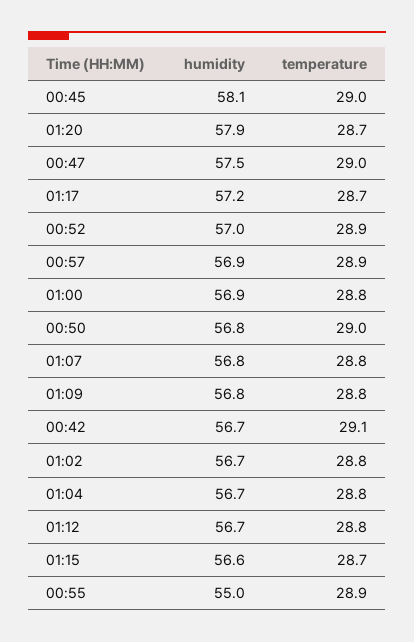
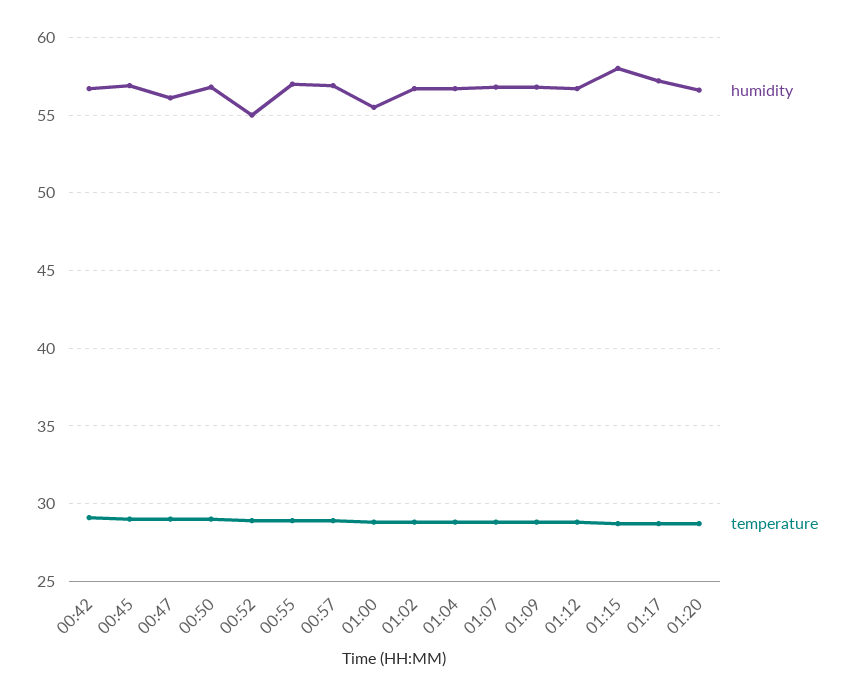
  {
    "humidity": {
-     "00:45": 58.1,
+     "00:45": 57,
-     "01:20": 57.9,
+     "01:20": 56.5,
-     "00:47": 57.5,
+     "00:47": 56,
      "01:17": 57.2,
-     "00:52": 57,
+     "00:52": 55,
      "00:57": 56.9,
-     "01:00": 56.9,
+     "01:00": 55.5,
      "00:50": 56.8,
      "01:07": 56.8,
      "01:09": 56.8,
      "00:42": 56.7,
      "01:02": 56.7,
      "01:04": 56.7,
      "01:12": 56.7,
-     "01:15": 56.6,
+     "01:15": 58,
-     "00:55": 55
+     "00:55": 57
    },
    "temperature": {
      "00:45": 29,
      "01:20": 28.7,
      "00:47": 29,
      "01:17": 28.7,
      "00:52": 28.9,
      "00:57": 28.9,
      "01:00": 28.8,
      "00:50": 29,
      "01:07": 28.8,
      "01:09": 28.8,
      "00:42": 29.1,
      "01:02": 28.8,
      "01:04": 28.8,
      "01:12": 28.8,
      "01:15": 28.7,
      "00:55": 28.9
    }
  }

